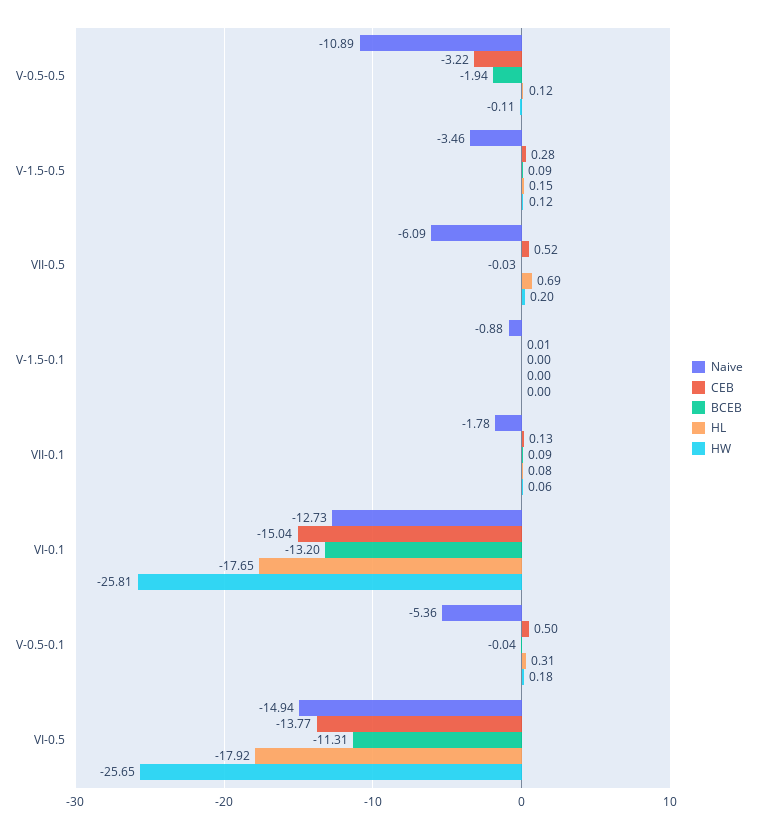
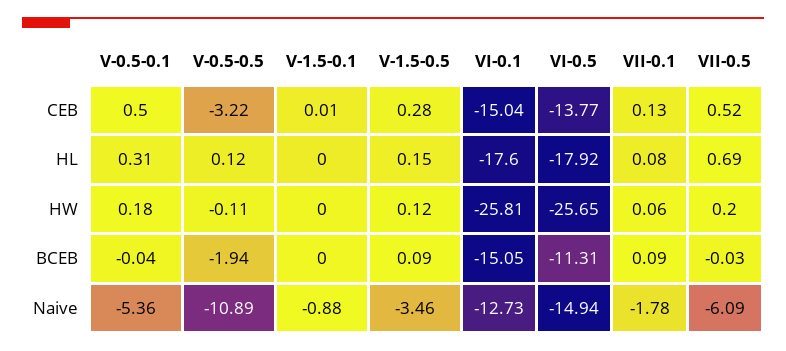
  {
    "Naive": {
      "V-0.5-0.5": -10.89,
      "V-1.5-0.5": -3.46,
      "VII-0.5": -6.09,
      "V-1.5-0.1": -0.88,
      "VII-0.1": -1.78,
      "VI-0.1": -12.73,
      "V-0.5-0.1": -5.36,
      "VI-0.5": -14.94
    },
    "CEB": {
      "V-0.5-0.5": -3.22,
      "V-1.5-0.5": 0.28,
      "VII-0.5": 0.52,
      "V-1.5-0.1": 0.01,
      "VII-0.1": 0.13,
      "VI-0.1": -15.04,
      "V-0.5-0.1": 0.5,
      "VI-0.5": -13.77
    },
    "BCEB": {
      "V-0.5-0.5": -1.94,
      "V-1.5-0.5": 0.09,
      "VII-0.5": -0.03,
      "V-1.5-0.1": 0,
      "VII-0.1": 0.09,
-     "VI-0.1": -13.2,
+     "VI-0.1": -15.05,
      "V-0.5-0.1": -0.04,
      "VI-0.5": -11.31
    },
    "HL": {
      "V-0.5-0.5": 0.12,
      "V-1.5-0.5": 0.15,
      "VII-0.5": 0.69,
      "V-1.5-0.1": 0,
      "VII-0.1": 0.08,
-     "VI-0.1": -17.65,
+     "VI-0.1": -17.6,
      "V-0.5-0.1": 0.31,
      "VI-0.5": -17.92
    },
    "HW": {
      "V-0.5-0.5": -0.11,
      "V-1.5-0.5": 0.12,
      "VII-0.5": 0.2,
      "V-1.5-0.1": 0,
      "VII-0.1": 0.06,
      "VI-0.1": -25.81,
      "V-0.5-0.1": 0.18,
      "VI-0.5": -25.65
    }
  }

